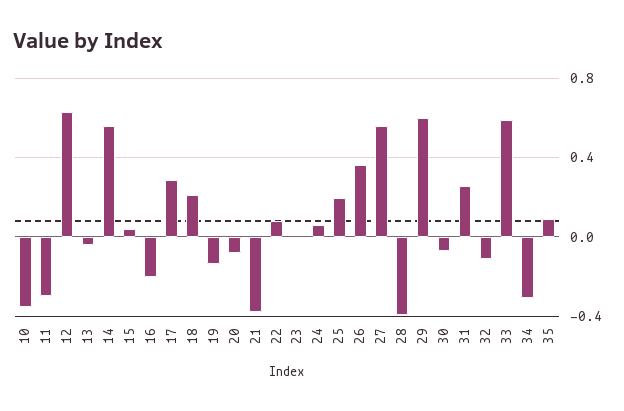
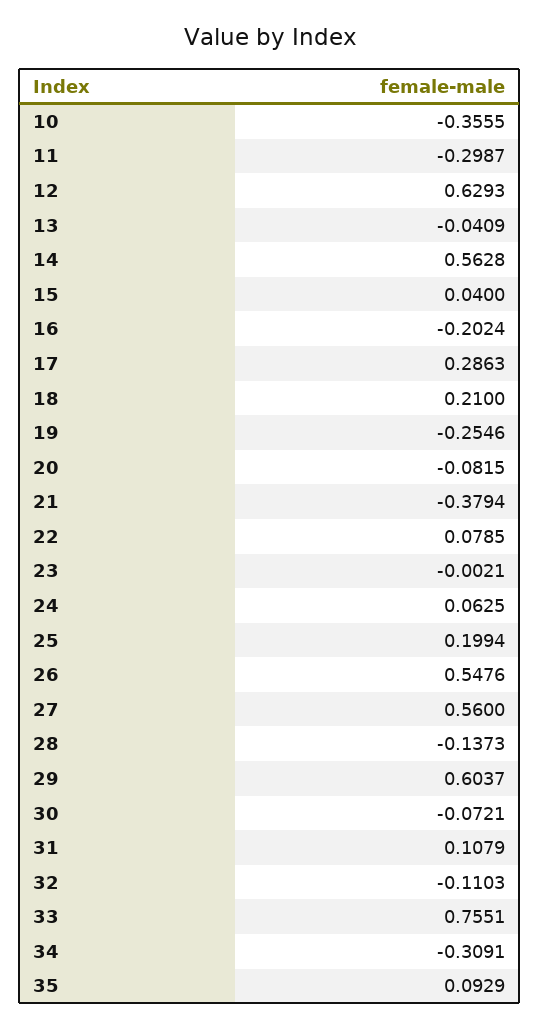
  {
    "10": -0.3555,
    "11": -0.2987,
    "12": 0.6293,
    "13": -0.0409,
    "14": 0.5628,
    "15": 0.04,
    "16": -0.2024,
    "17": 0.2863,
    "18": 0.21,
-   "19": -0.15,
+   "19": -0.2546,
    "20": -0.0815,
    "21": -0.3794,
    "22": 0.0785,
    "23": -0.0021,
    "24": 0.0625,
    "25": 0.1994,
-   "26": 0.35,
+   "26": 0.5476,
    "27": 0.56,
-   "28": -0.4,
+   "28": -0.1373,
    "29": 0.6037,
    "30": -0.0721,
-   "31": 0.25,
+   "31": 0.1079,
    "32": -0.1103,
-   "33": 0.6,
+   "33": 0.7551,
    "34": -0.3091,
    "35": 0.0929
  }

